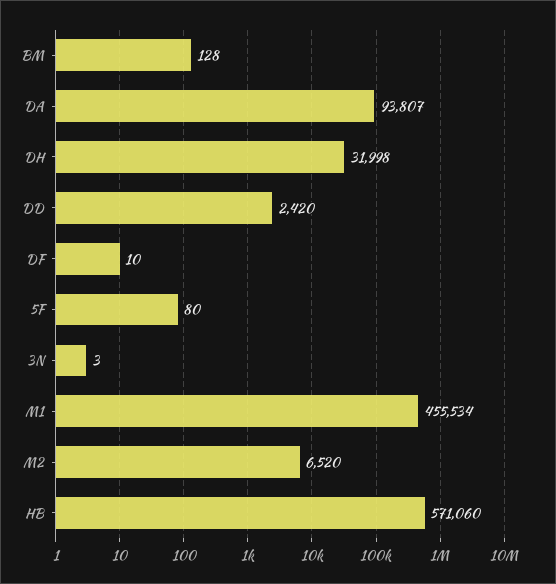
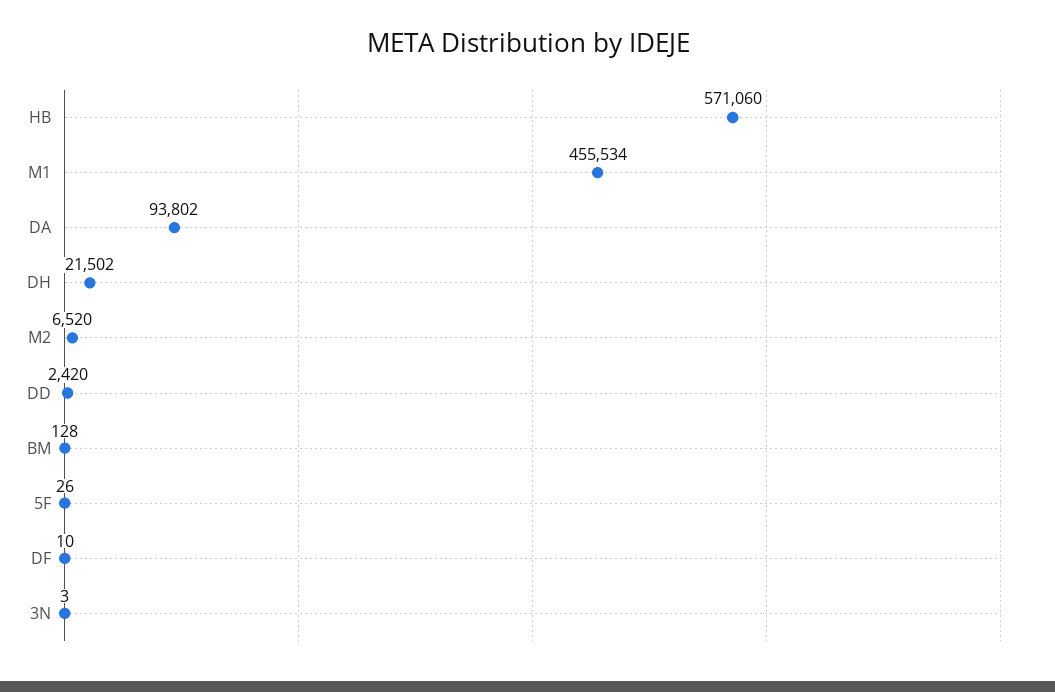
  {
    "BM": 128,
-   "DA": 93807,
+   "DA": 93802,
-   "DH": 31998,
+   "DH": 21502,
    "DD": 2420,
    "DF": 10,
-   "5F": 80,
+   "5F": 26,
    "3N": 3,
    "M1": 455534,
    "M2": 6520,
    "HB": 571060
  }

